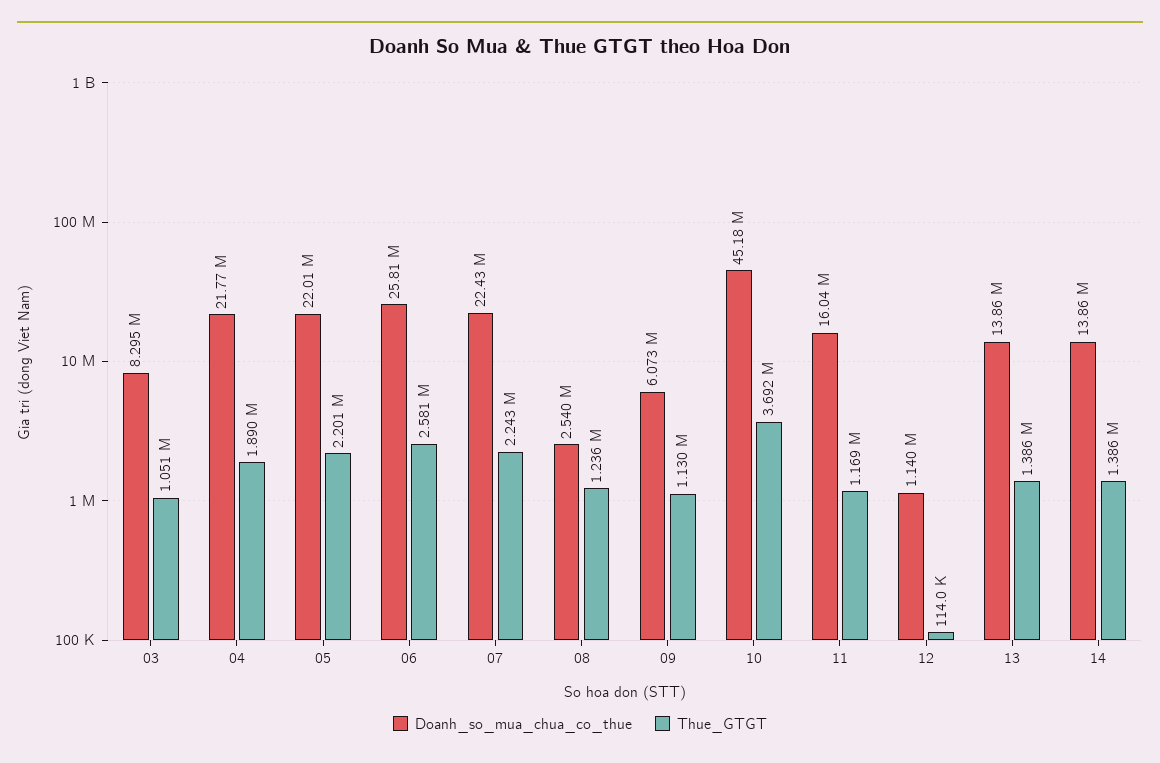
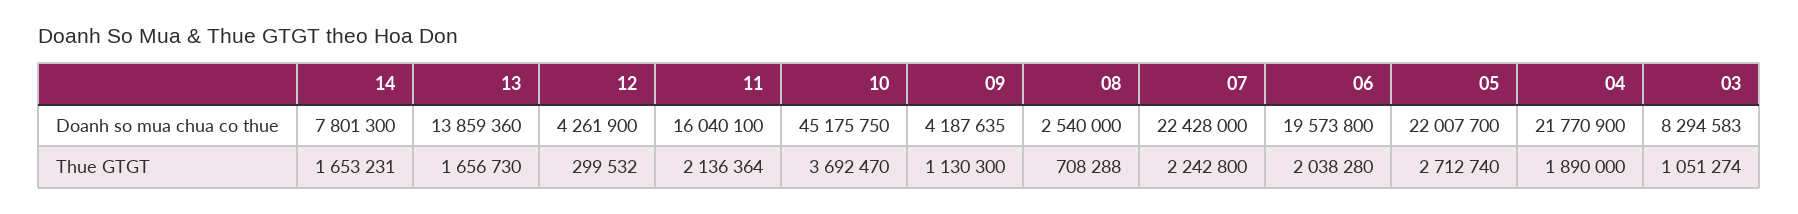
  {
    "Doanh_so_mua_chua_co_thue": {
      "03": 8294583,
      "04": 21770900,
      "05": 22007700,
-     "06": 25810000,
+     "06": 19573800,
      "07": 22428000,
      "08": 2540000,
-     "09": 6073000,
+     "09": 4187635,
      "10": 45175750,
      "11": 16040100,
-     "12": 1140000,
+     "12": 4261900,
      "13": 13859360,
-     "14": 13860000
+     "14": 7801300
    },
    "Thue_GTGT": {
      "03": 1051274,
      "04": 1890000,
-     "05": 2201000,
+     "05": 2712740,
-     "06": 2581000,
+     "06": 2038280,
      "07": 2242800,
-     "08": 1236000,
+     "08": 708288,
      "09": 1130300,
      "10": 3692470,
-     "11": 1169000,
+     "11": 2136364,
-     "12": 114000,
+     "12": 299532,
-     "13": 1386000,
+     "13": 1656730,
-     "14": 1386000
+     "14": 1653231
    }
  }

